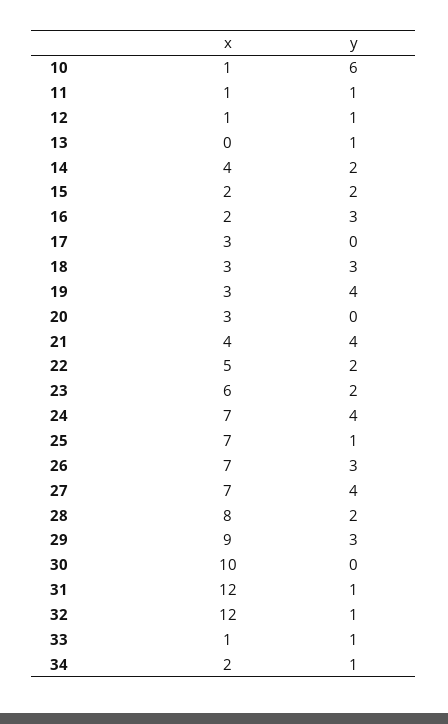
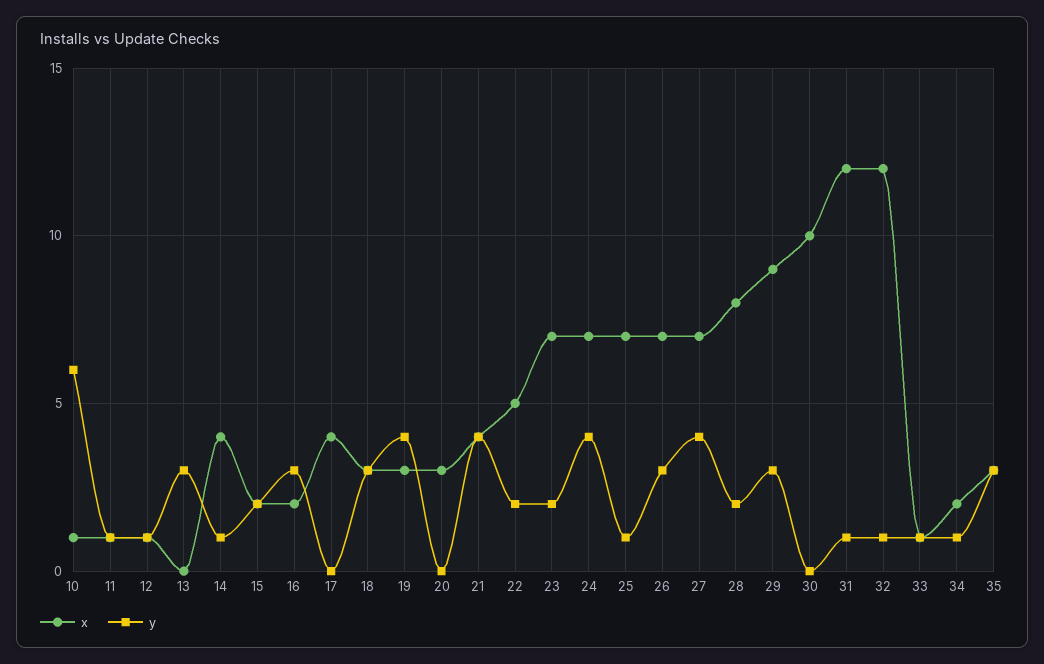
  {
    "x": {
      "10": 1,
      "11": 1,
      "12": 1,
      "13": 0,
      "14": 4,
      "15": 2,
      "16": 2,
-     "17": 3,
+     "17": 4,
      "18": 3,
      "19": 3,
      "20": 3,
      "21": 4,
      "22": 5,
-     "23": 6,
+     "23": 7,
      "24": 7,
      "25": 7,
      "26": 7,
      "27": 7,
      "28": 8,
      "29": 9,
      "30": 10,
      "31": 12,
      "32": 12,
      "33": 1,
-     "34": 2
+     "34": 2,
+     "35": 3
    },
    "y": {
      "10": 6,
      "11": 1,
      "12": 1,
-     "13": 1,
+     "13": 3,
-     "14": 2,
+     "14": 1,
      "15": 2,
      "16": 3,
      "17": 0,
      "18": 3,
      "19": 4,
      "20": 0,
      "21": 4,
      "22": 2,
      "23": 2,
      "24": 4,
      "25": 1,
      "26": 3,
      "27": 4,
      "28": 2,
      "29": 3,
      "30": 0,
      "31": 1,
      "32": 1,
      "33": 1,
-     "34": 1
+     "34": 1,
+     "35": 3
    }
  }

